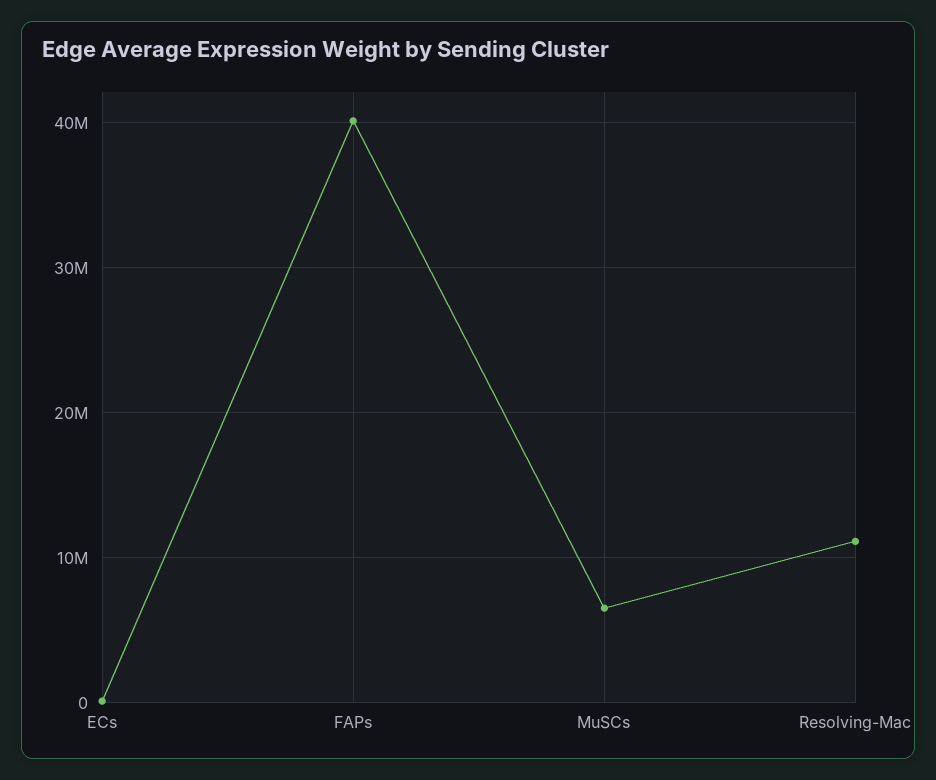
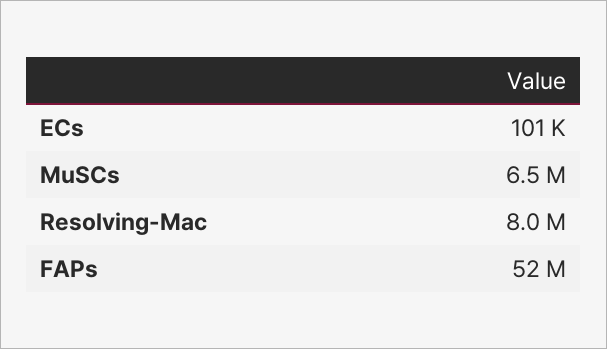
  {
    "ECs": 101000,
-   "FAPs": 40000000,
+   "FAPs": 52000000,
    "MuSCs": 6500000,
-   "Resolving-Mac": 11000000
+   "Resolving-Mac": 8000000
  }

